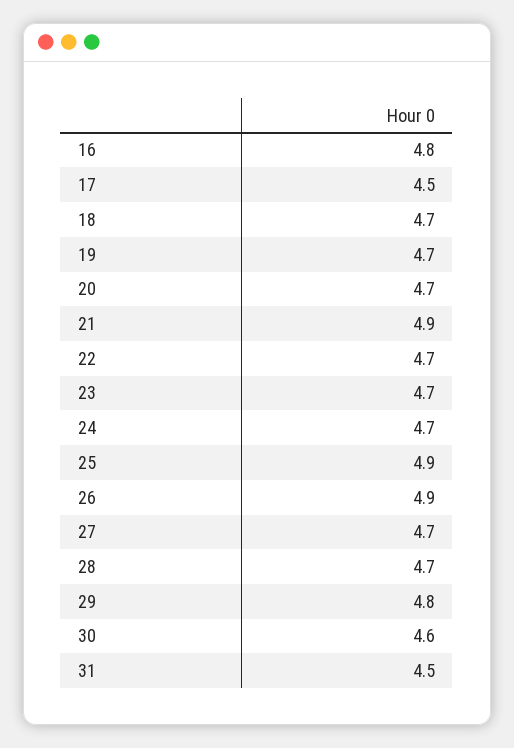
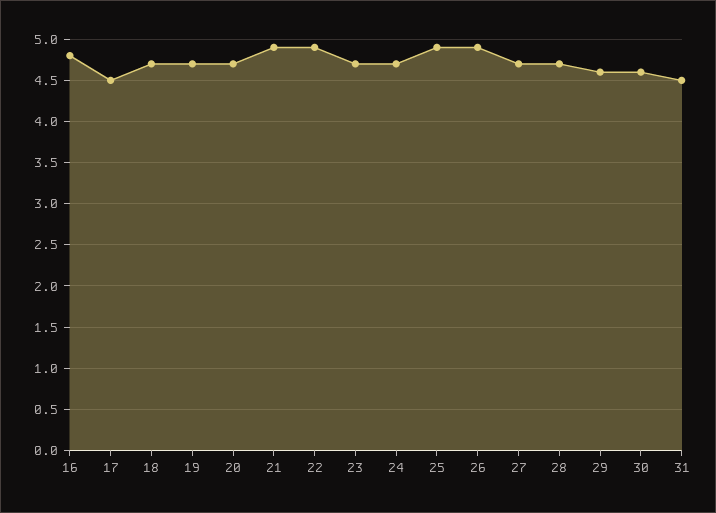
  {
    "16": 4.8,
    "17": 4.5,
    "18": 4.7,
    "19": 4.7,
    "20": 4.7,
    "21": 4.9,
-   "22": 4.7,
+   "22": 4.9,
    "23": 4.7,
    "24": 4.7,
    "25": 4.9,
    "26": 4.9,
    "27": 4.7,
    "28": 4.7,
-   "29": 4.8,
+   "29": 4.6,
    "30": 4.6,
    "31": 4.5
  }

